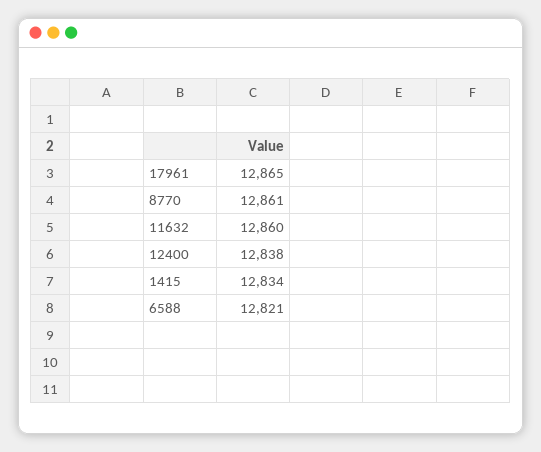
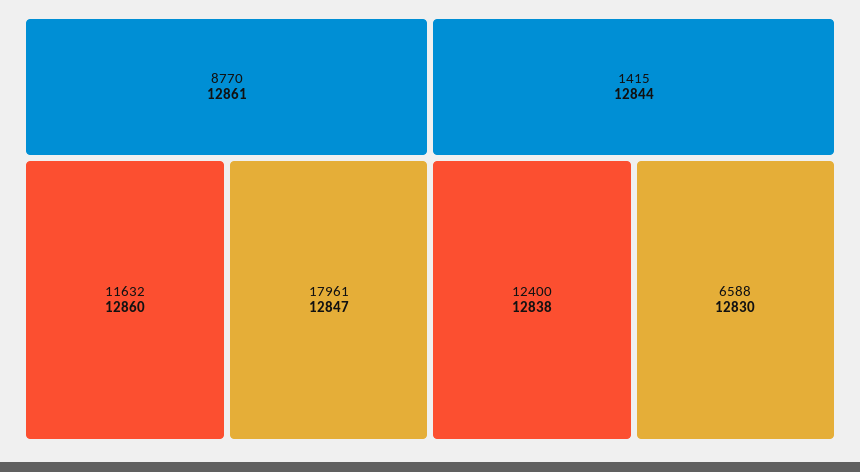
  {
-   "17961": 12865,
+   "17961": 12847,
    "8770": 12861,
    "11632": 12860,
    "12400": 12838,
-   "1415": 12834,
+   "1415": 12844,
-   "6588": 12821
+   "6588": 12830
  }

